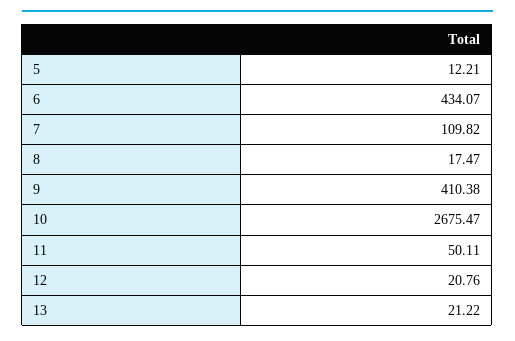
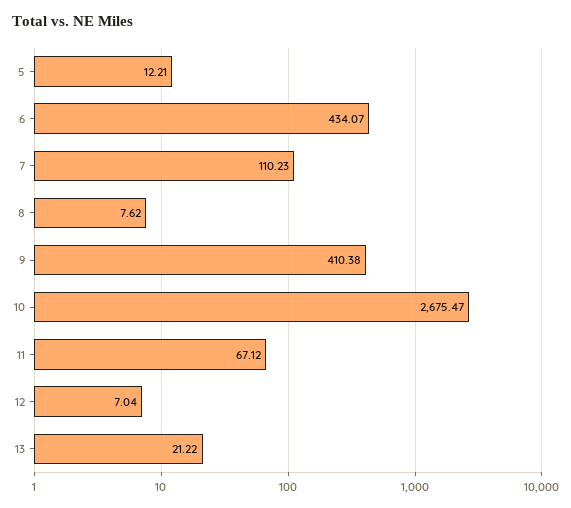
  {
    "5": 12.21,
    "6": 434.07,
-   "7": 109.82,
+   "7": 110.23,
-   "8": 17.47,
+   "8": 7.62,
    "9": 410.38,
    "10": 2675.47,
-   "11": 50.11,
+   "11": 67.12,
-   "12": 20.76,
+   "12": 7.04,
    "13": 21.22
  }

